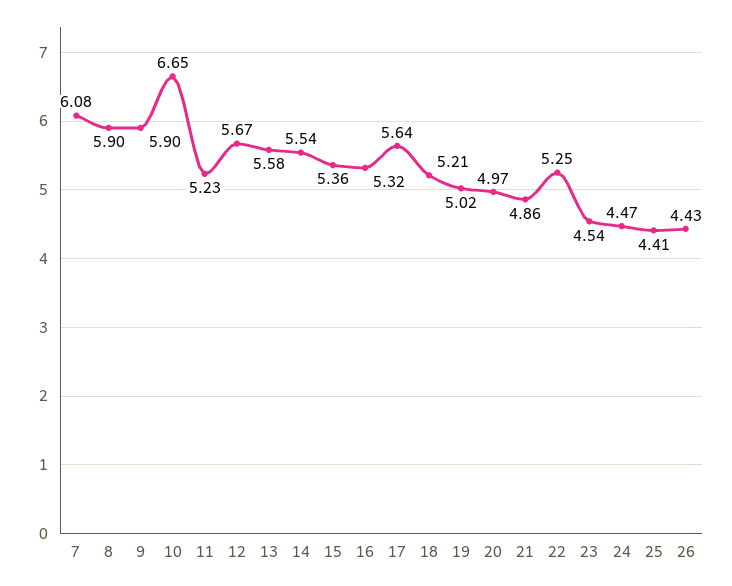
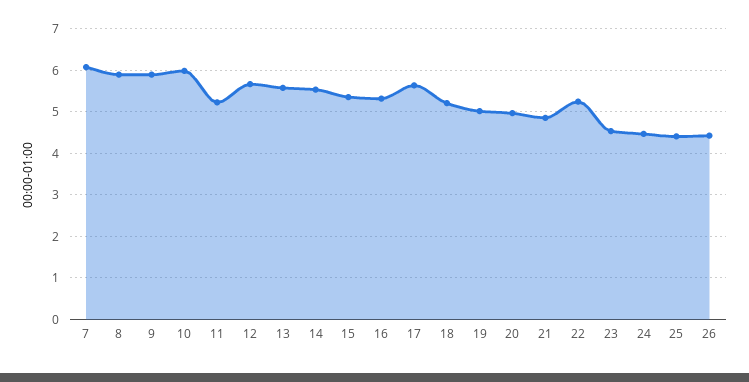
  {
    "7": 6.08,
    "8": 5.9,
    "9": 5.9,
-   "10": 6.65,
+   "10": 6,
    "11": 5.23,
    "12": 5.67,
    "13": 5.58,
    "14": 5.54,
    "15": 5.36,
    "16": 5.32,
    "17": 5.64,
    "18": 5.21,
    "19": 5.02,
    "20": 4.97,
    "21": 4.86,
    "22": 5.25,
    "23": 4.54,
    "24": 4.47,
    "25": 4.41,
    "26": 4.43
  }

